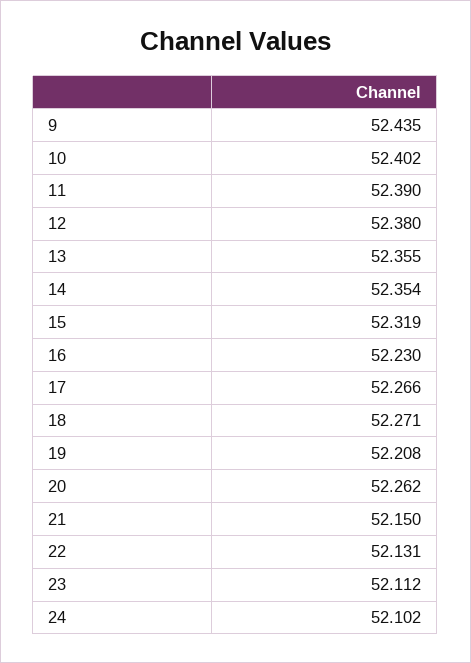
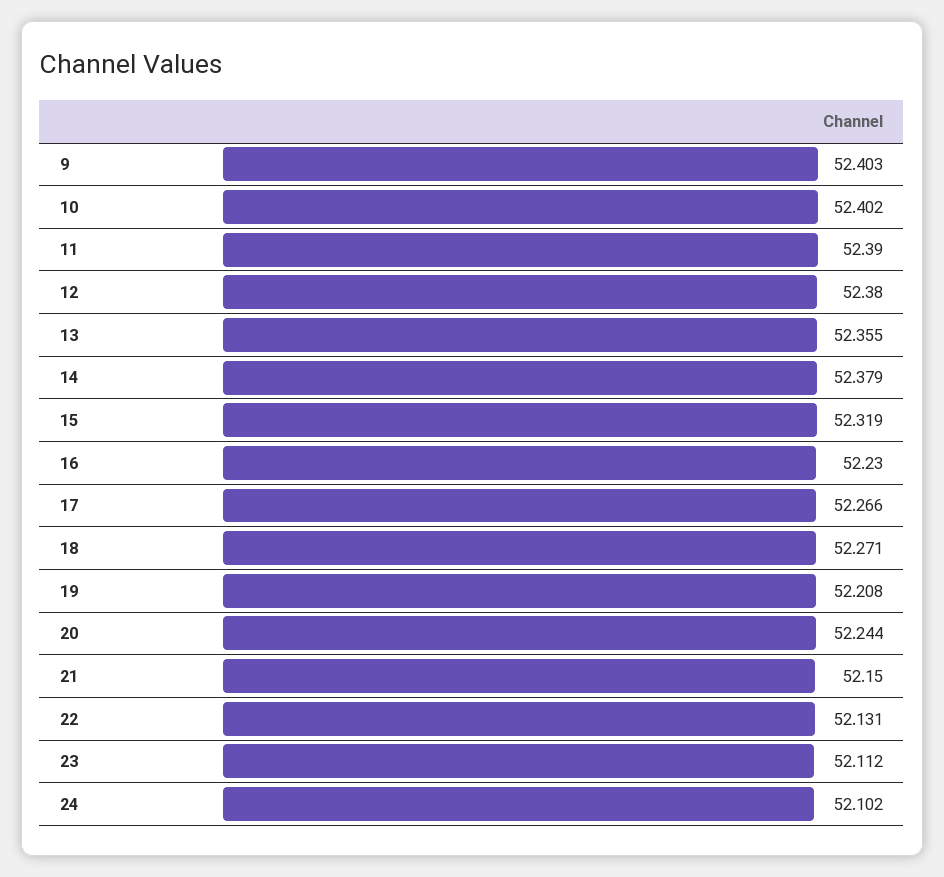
  {
-   "9": 52.435,
+   "9": 52.403,
    "10": 52.402,
    "11": 52.39,
    "12": 52.38,
    "13": 52.355,
-   "14": 52.354,
+   "14": 52.379,
    "15": 52.319,
    "16": 52.23,
    "17": 52.266,
    "18": 52.271,
    "19": 52.208,
-   "20": 52.262,
+   "20": 52.244,
    "21": 52.15,
    "22": 52.131,
    "23": 52.112,
    "24": 52.102
  }

